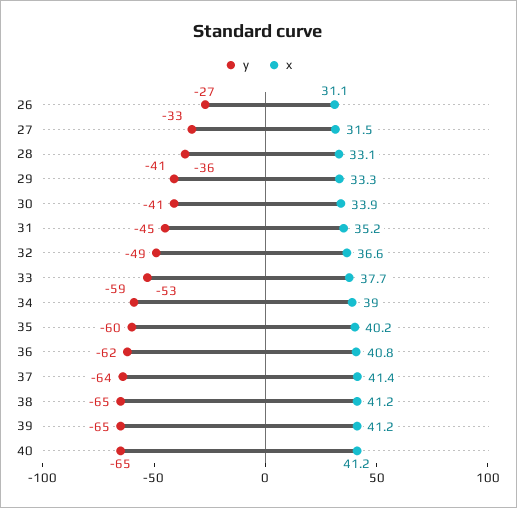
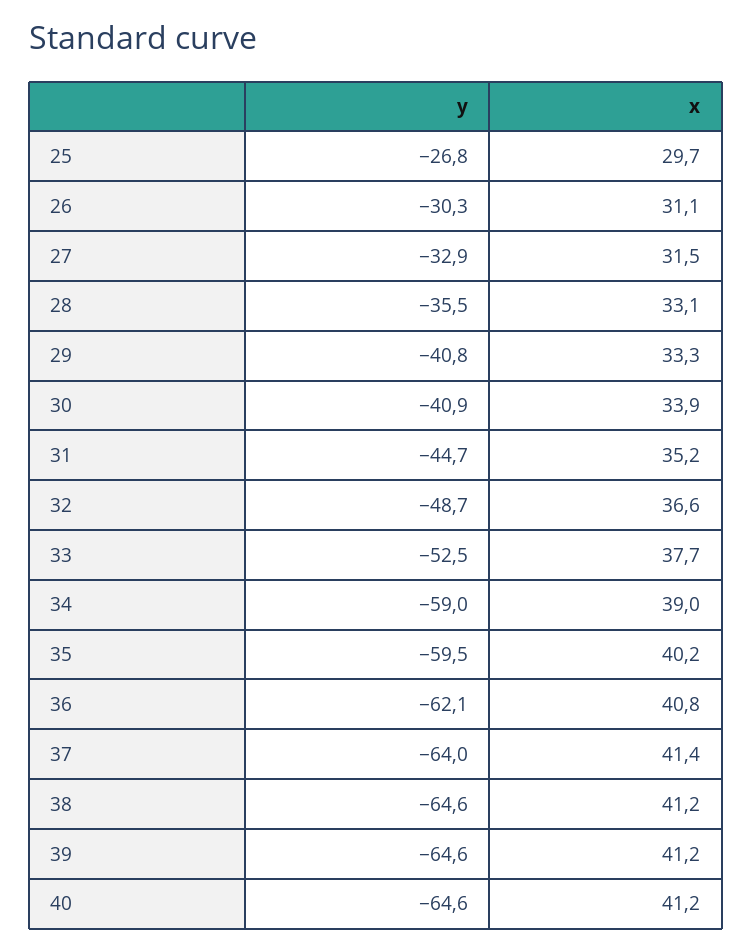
  {
    "y": {
-     "26": -27,
+     "26": -30.3,
      "27": -32.9,
      "28": -35.5,
      "29": -40.8,
      "30": -40.9,
      "31": -44.7,
      "32": -48.7,
      "33": -52.5,
      "34": -59,
      "35": -59.5,
      "36": -62.1,
      "37": -64,
      "38": -64.6,
      "39": -64.6,
-     "40": -64.6
+     "40": -64.6,
+     "25": -26.8
    },
    "x": {
      "26": 31.1,
      "27": 31.5,
      "28": 33.1,
      "29": 33.3,
      "30": 33.9,
      "31": 35.2,
      "32": 36.6,
      "33": 37.7,
      "34": 39,
      "35": 40.2,
      "36": 40.8,
      "37": 41.4,
      "38": 41.2,
      "39": 41.2,
-     "40": 41.2
+     "40": 41.2,
+     "25": 29.7
    }
  }

